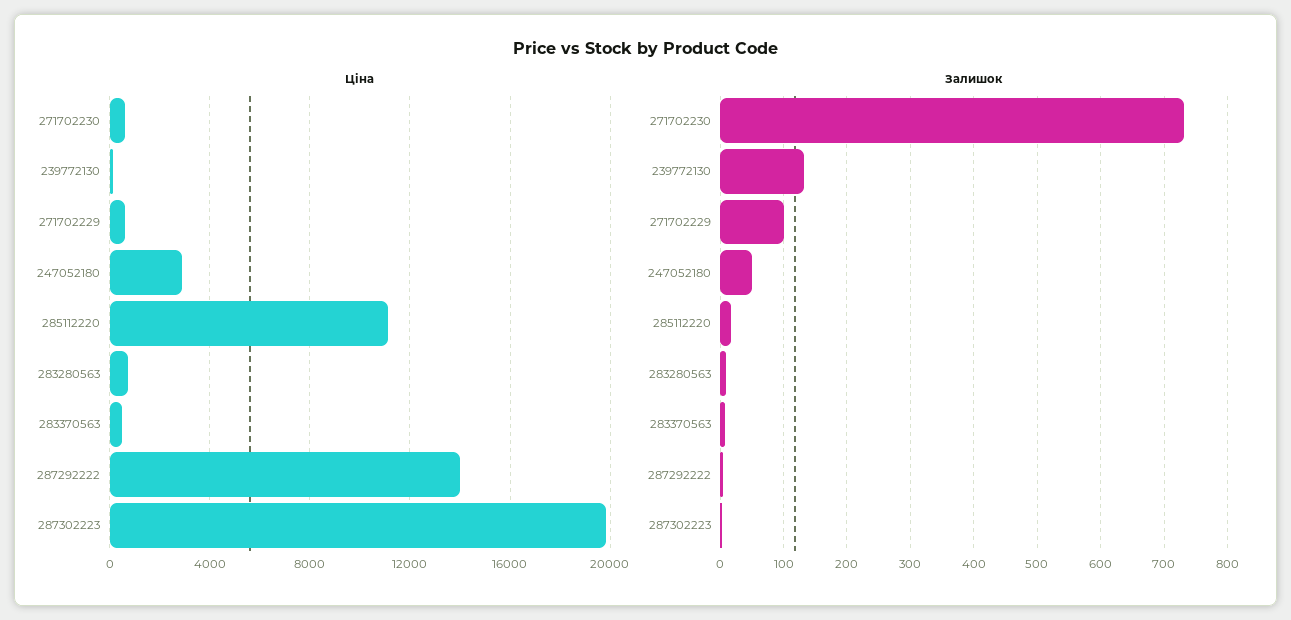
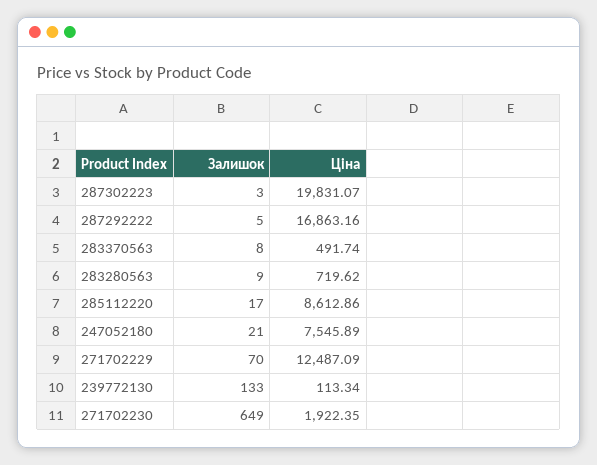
  {
    "Ціна": {
-     "271702230": 500,
+     "271702230": 1922.35,
      "239772130": 113.34,
-     "271702229": 500,
+     "271702229": 12487.09,
-     "247052180": 3000,
+     "247052180": 7545.89,
-     "285112220": 11000,
+     "285112220": 8612.86,
      "283280563": 719.62,
      "283370563": 491.74,
-     "287292222": 14000,
+     "287292222": 16863.16,
      "287302223": 19831.07
    },
    "Залишок": {
-     "271702230": 730,
+     "271702230": 649,
      "239772130": 133,
-     "271702229": 100,
+     "271702229": 70,
-     "247052180": 50,
+     "247052180": 21,
      "285112220": 17,
      "283280563": 9,
      "283370563": 8,
      "287292222": 5,
      "287302223": 3
    }
  }

